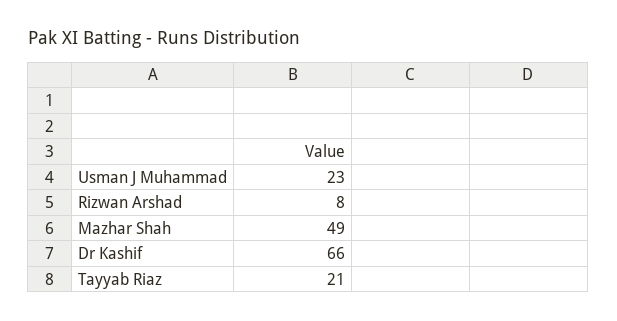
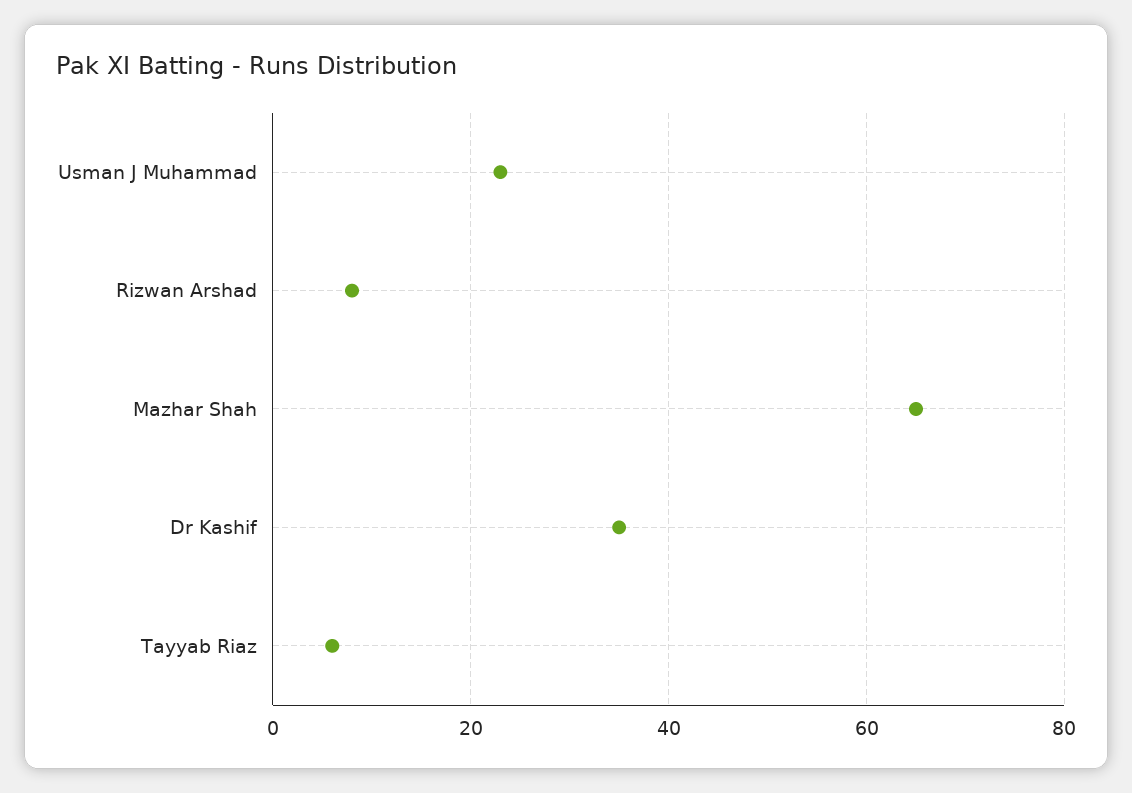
  {
    "Usman J Muhammad": 23,
    "Rizwan Arshad": 8,
-   "Mazhar Shah": 49,
+   "Mazhar Shah": 65,
-   "Dr Kashif": 66,
+   "Dr Kashif": 35,
-   "Tayyab Riaz": 21
+   "Tayyab Riaz": 5
  }

